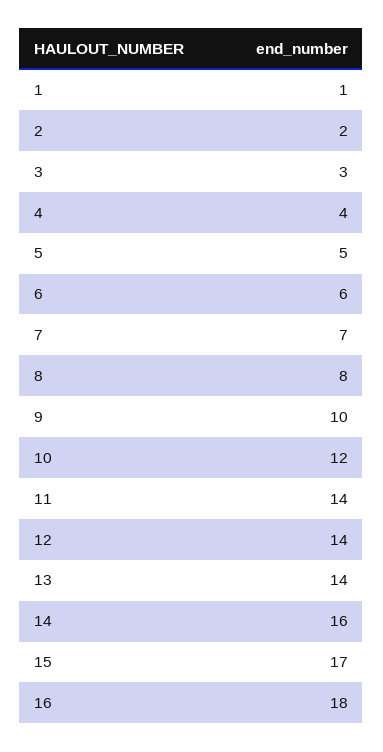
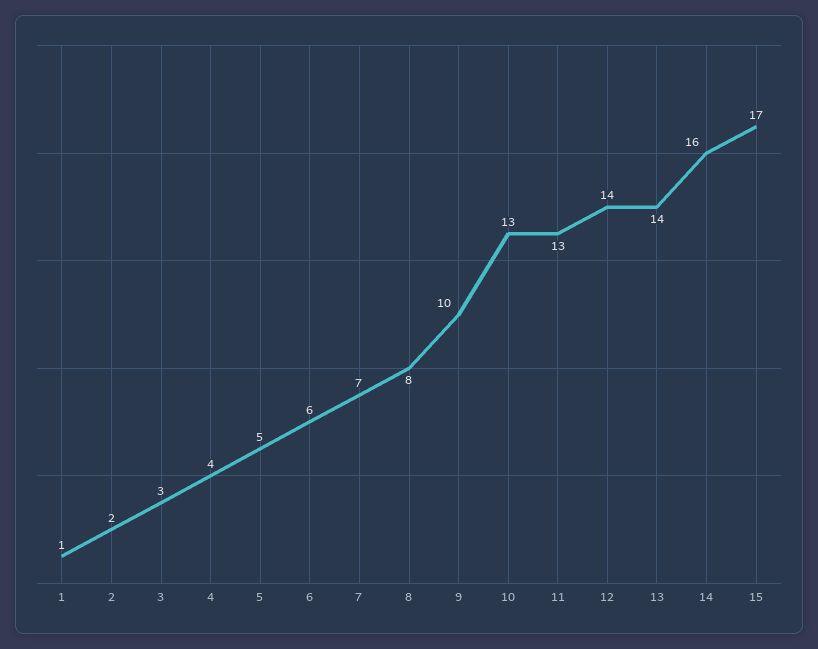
  {
    "1": 1,
    "2": 2,
    "3": 3,
    "4": 4,
    "5": 5,
    "6": 6,
    "7": 7,
    "8": 8,
    "9": 10,
-   "10": 12,
+   "10": 13,
-   "11": 14,
+   "11": 13,
    "12": 14,
    "13": 14,
    "14": 16,
-   "15": 17,
+   "15": 17
-   "16": 18
  }

